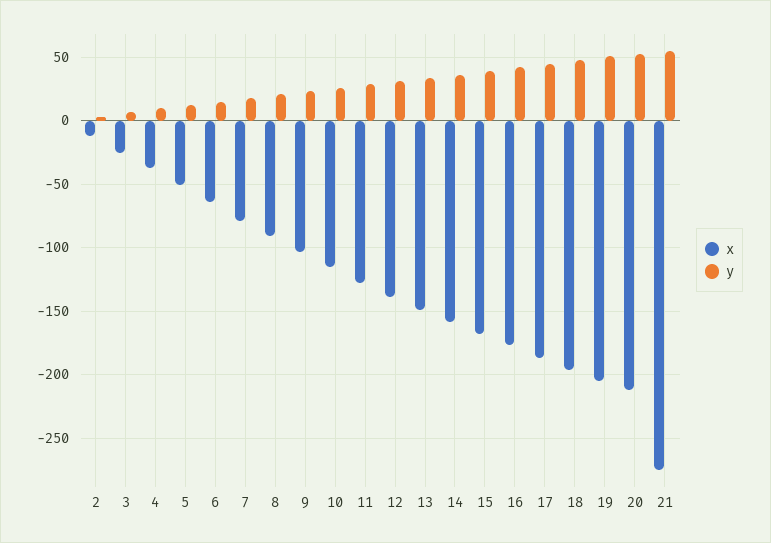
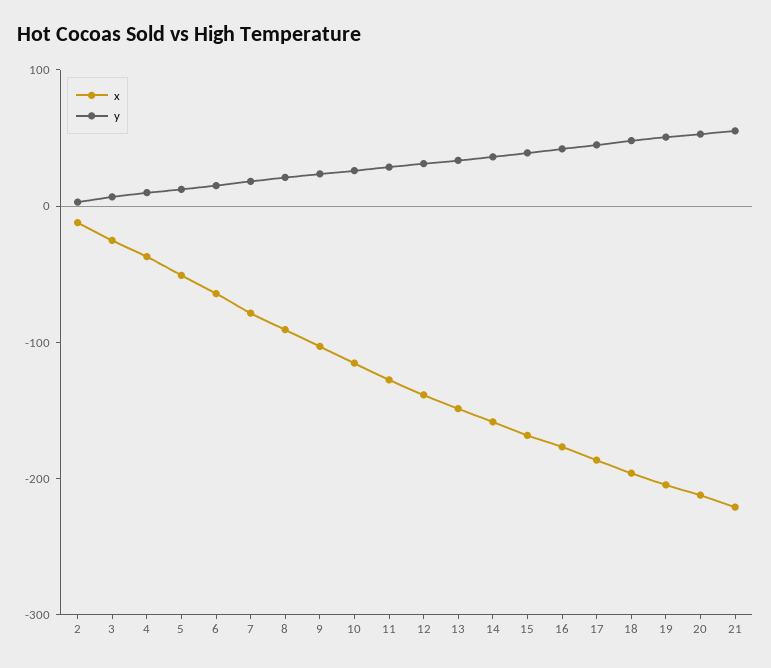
  {
    "x": {
      "2": -10,
      "3": -25,
      "4": -35,
      "5": -50,
      "6": -65,
      "7": -80,
      "8": -90,
      "9": -105,
      "10": -115,
      "11": -130,
      "12": -140,
      "13": -150,
      "14": -160,
      "15": -170,
      "16": -175,
      "17": -185,
      "18": -195,
      "19": -205,
      "20": -210,
-     "21": -275
+     "21": -220
    },
    "y": {
      "2": 5,
      "3": 5,
      "4": 10,
      "5": 10,
      "6": 15,
      "7": 20,
      "8": 20,
      "9": 25,
      "10": 25,
      "11": 30,
      "12": 30,
      "13": 35,
      "14": 35,
      "15": 40,
      "16": 40,
      "17": 45,
      "18": 50,
      "19": 50,
      "20": 55,
      "21": 55
    }
  }

